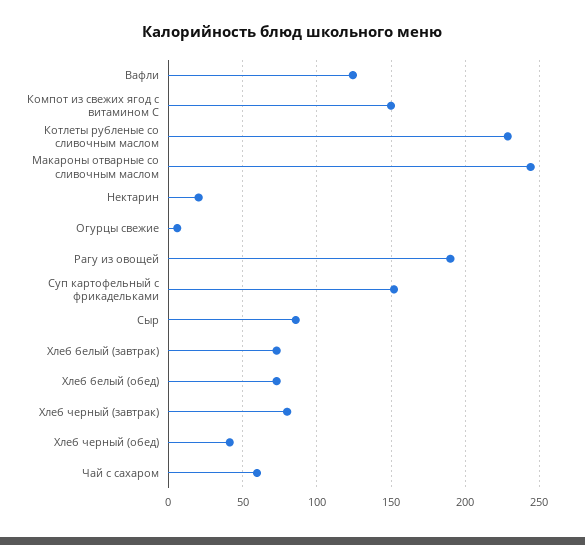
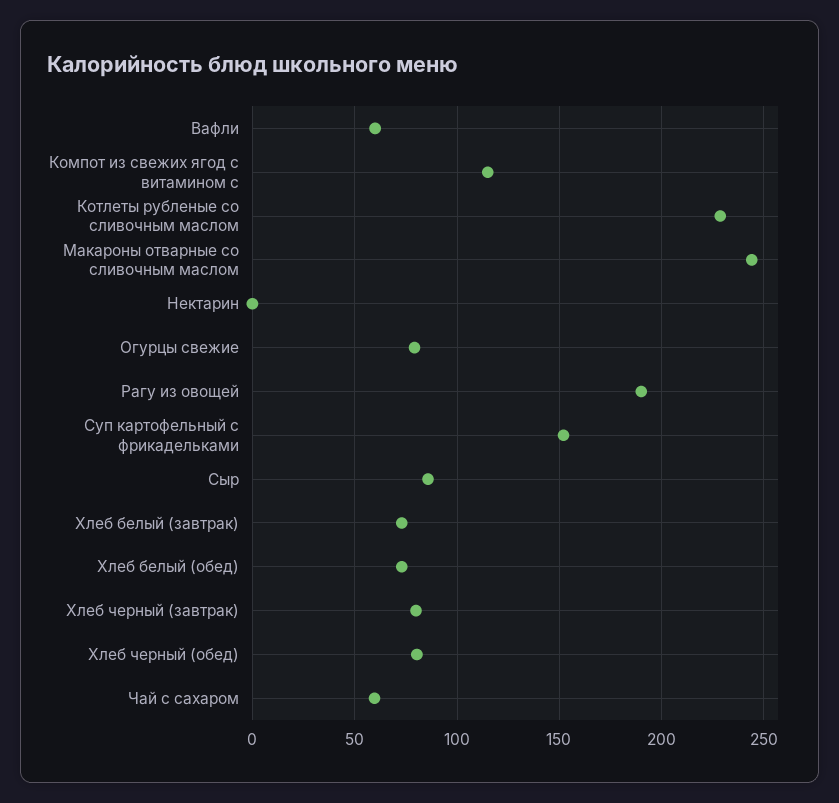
  {
-   "Вафли": 125,
+   "Вафли": 60,
-   "Компот из свежих ягод с витамином С": 150,
+   "Компот из свежих ягод с витамином С": 115,
    "Котлеты рубленые со сливочным маслом": 230,
    "Макароны отварные со сливочным маслом": 245,
-   "Нектарин": 20,
+   "Нектарин": 0,
-   "Огурцы свежие": 5,
+   "Огурцы свежие": 80,
    "Рагу из овощей": 190,
    "Суп картофельный с фрикадельками": 150,
    "Сыр": 85,
    "Хлеб белый (завтрак)": 75,
    "Хлеб белый (обед)": 75,
    "Хлеб черный (завтрак)": 80,
-   "Хлеб черный (обед)": 40,
+   "Хлеб черный (обед)": 80,
    "Чай с сахаром": 60
  }

